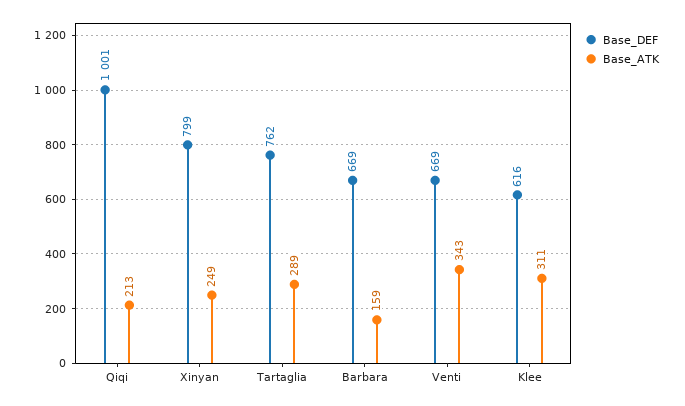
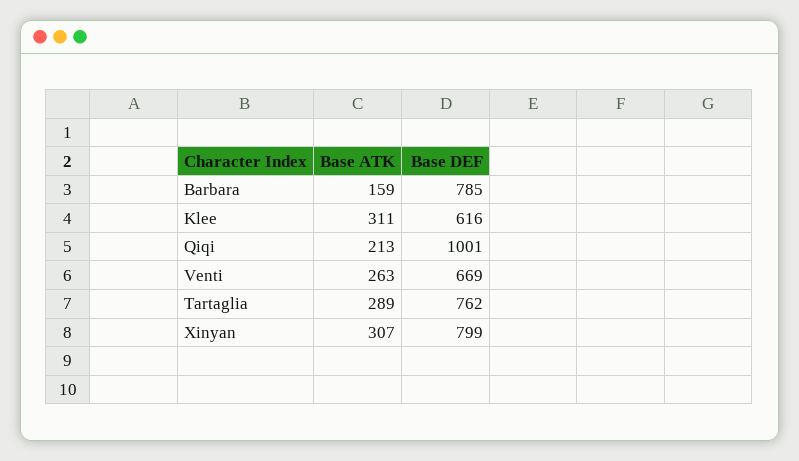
  {
    "Base_DEF": {
      "Qiqi": 1001,
      "Xinyan": 799,
      "Tartaglia": 762,
-     "Barbara": 669,
+     "Barbara": 785,
      "Venti": 669,
      "Klee": 616
    },
    "Base_ATK": {
      "Qiqi": 213,
-     "Xinyan": 249,
+     "Xinyan": 307,
      "Tartaglia": 289,
      "Barbara": 159,
-     "Venti": 343,
+     "Venti": 263,
      "Klee": 311
    }
  }

